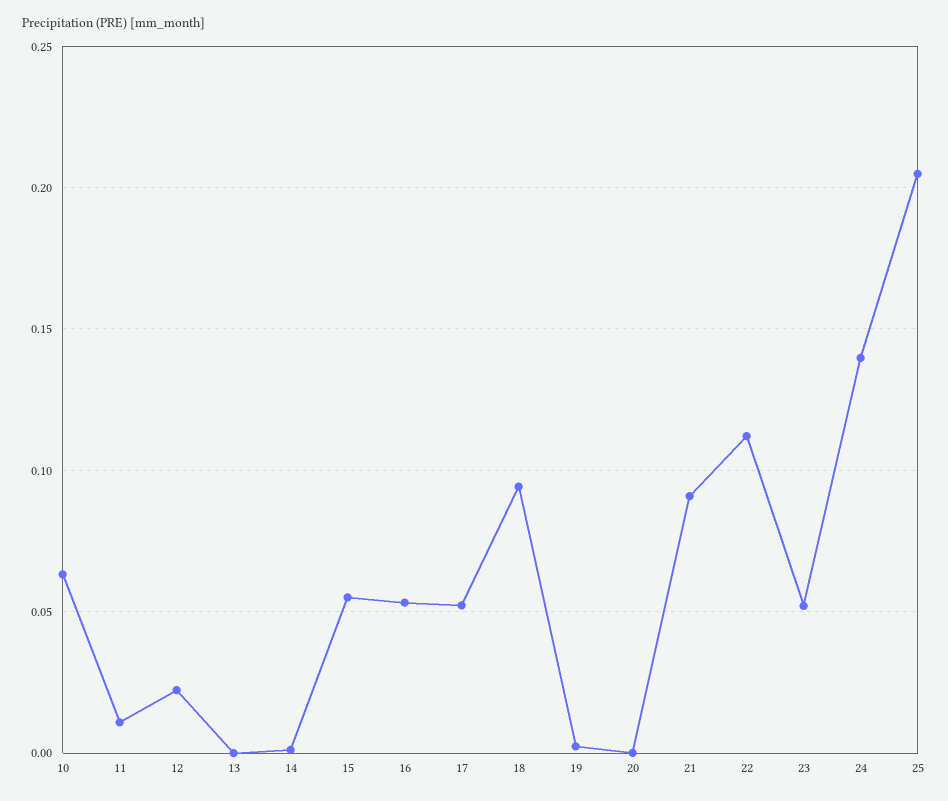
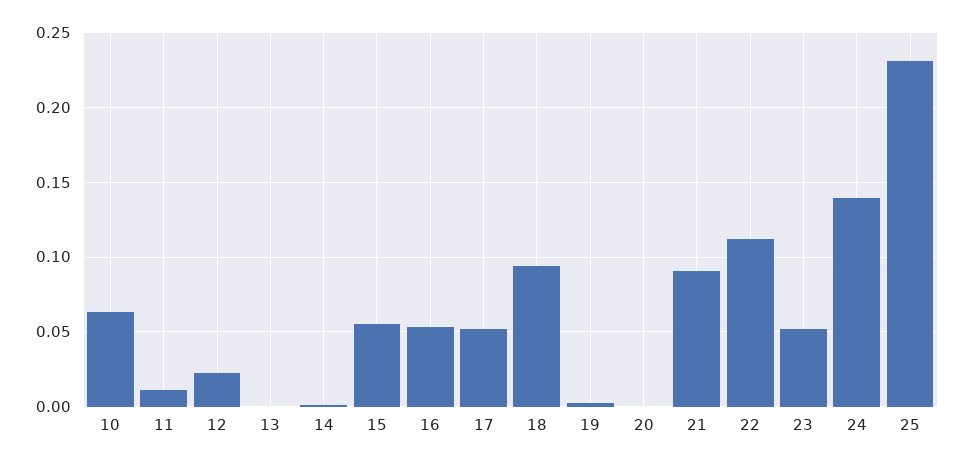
  {
    "10": 0.065,
    "11": 0.01,
    "12": 0.02,
    "13": 0,
    "14": 0,
    "15": 0.055,
    "16": 0.055,
    "17": 0.05,
    "18": 0.095,
    "19": 0,
    "20": 0,
    "21": 0.09,
    "22": 0.11,
    "23": 0.05,
    "24": 0.14,
-   "25": 0.205
+   "25": 0.23
  }

